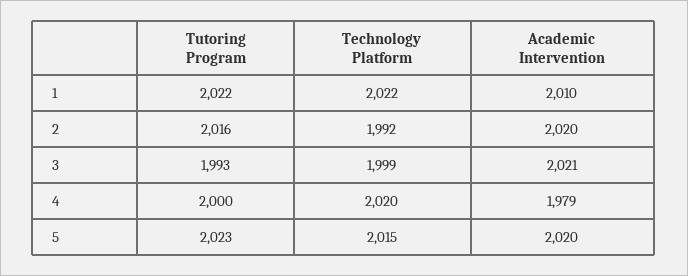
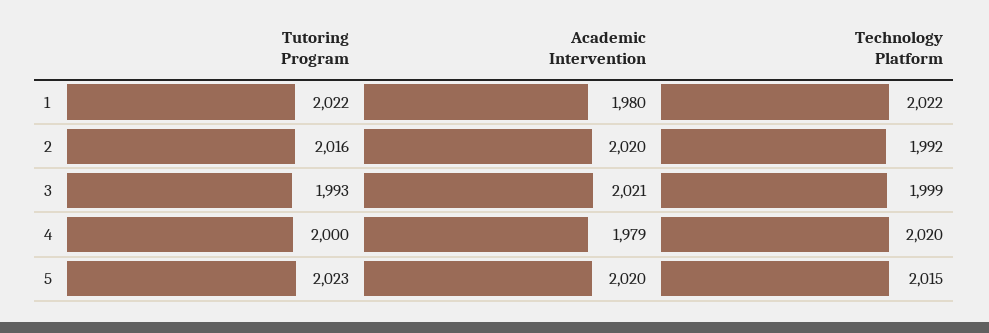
  {
    "Tutoring Program": {
      "1": 2022,
      "2": 2016,
      "3": 1993,
      "4": 2000,
      "5": 2023
    },
    "Technology Platform": {
      "1": 2022,
      "2": 1992,
      "3": 1999,
      "4": 2020,
      "5": 2015
    },
    "Academic Intervention": {
-     "1": 2010,
+     "1": 1980,
      "2": 2020,
      "3": 2021,
      "4": 1979,
      "5": 2020
    }
  }

